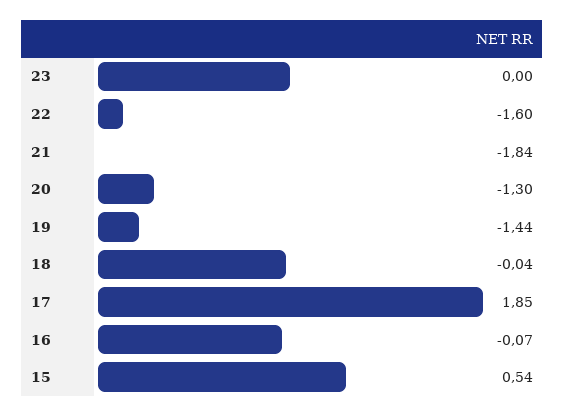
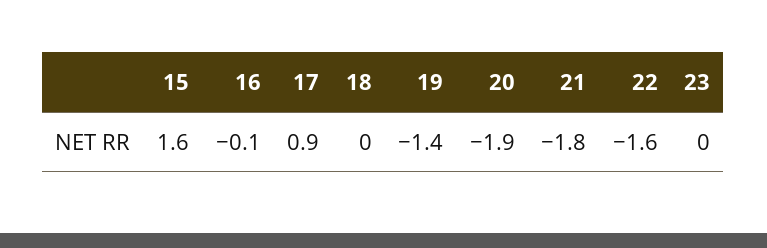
  {
    "23": 0,
    "22": -1.6,
    "21": -1.84,
-   "20": -1.3,
+   "20": -1.9,
    "19": -1.44,
    "18": -0.04,
-   "17": 1.85,
+   "17": 0.9,
    "16": -0.07,
-   "15": 0.54
+   "15": 1.6
  }

